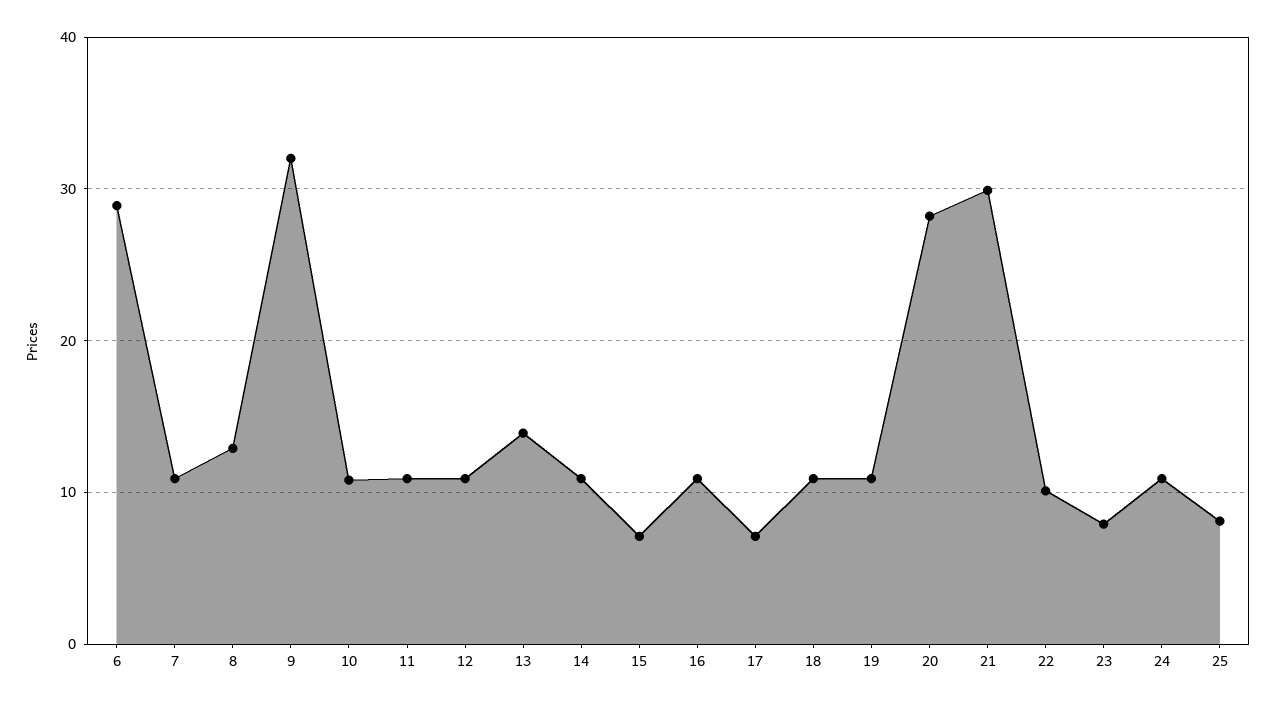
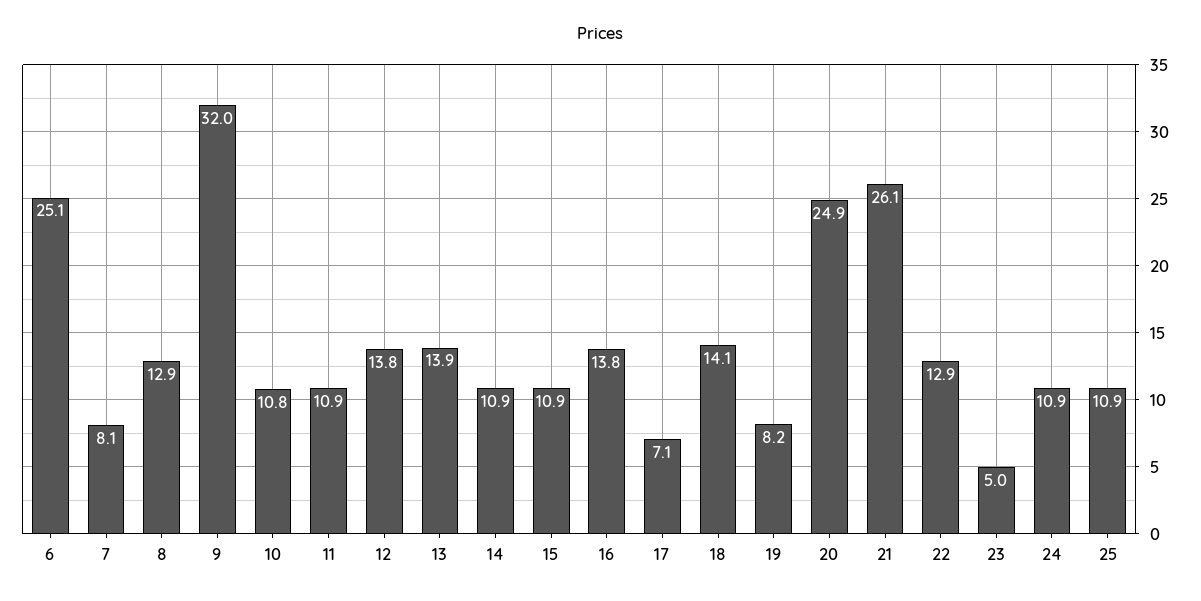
  {
-   "6": 29,
+   "6": 25.1,
-   "7": 11,
+   "7": 8.1,
    "8": 12.9,
    "9": 32,
    "10": 10.8,
    "11": 10.9,
-   "12": 11,
+   "12": 13.8,
    "13": 13.9,
    "14": 10.9,
-   "15": 7,
+   "15": 10.9,
-   "16": 11,
+   "16": 13.8,
    "17": 7.1,
-   "18": 11,
+   "18": 14.1,
-   "19": 11,
+   "19": 8.2,
-   "20": 28,
+   "20": 24.9,
-   "21": 30,
+   "21": 26.1,
-   "22": 10,
+   "22": 12.9,
-   "23": 8,
+   "23": 5,
    "24": 10.9,
-   "25": 8
+   "25": 10.9
  }

